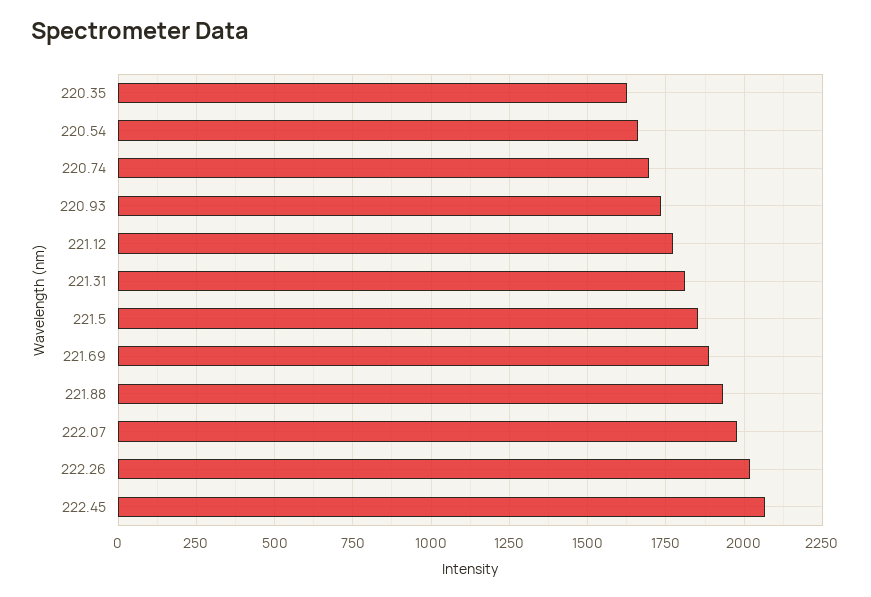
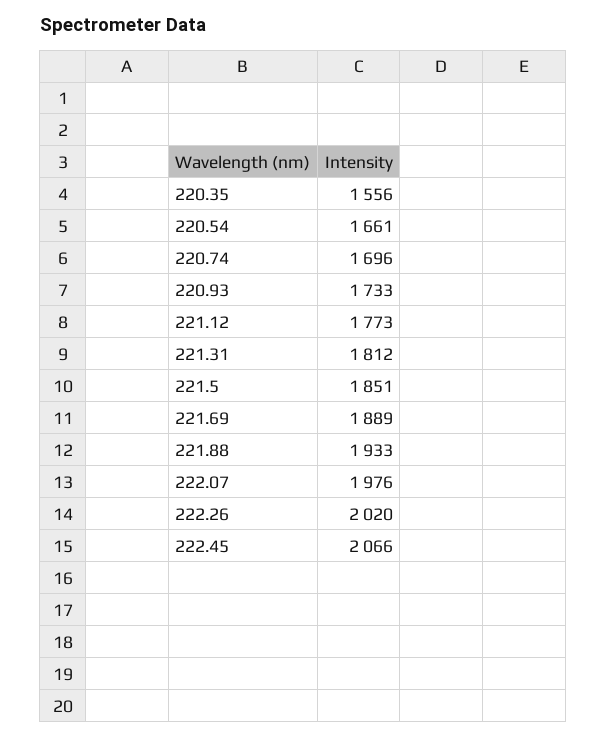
  {
-   "220.35": 1625,
+   "220.35": 1556,
    "220.54": 1661,
    "220.74": 1696,
    "220.93": 1733,
    "221.12": 1773,
    "221.31": 1812,
    "221.5": 1851,
    "221.69": 1889,
    "221.88": 1933,
    "222.07": 1976,
    "222.26": 2020,
    "222.45": 2066
  }

